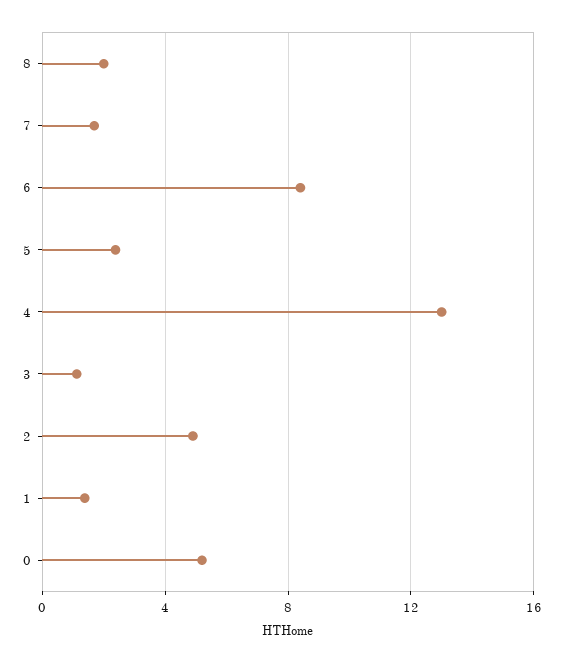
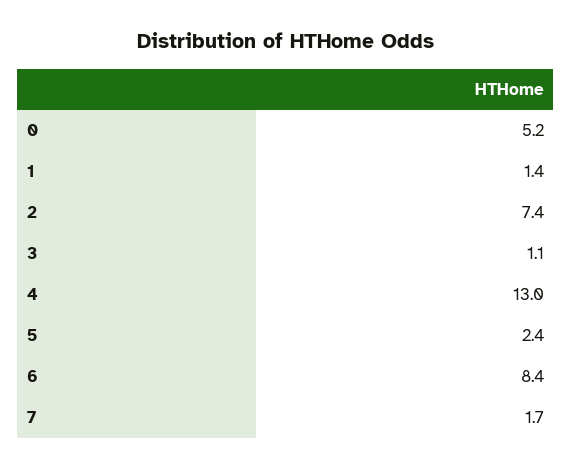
  {
-   "8": 2,
    "7": 1.7,
    "6": 8.4,
    "5": 2.4,
    "4": 13,
    "3": 1.1,
-   "2": 5,
+   "2": 7.4,
    "1": 1.4,
    "0": 5.2
  }

